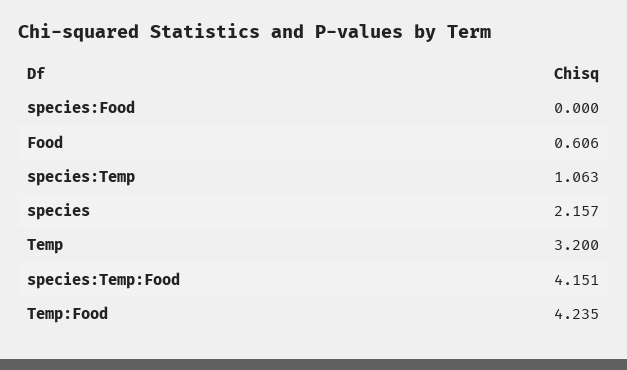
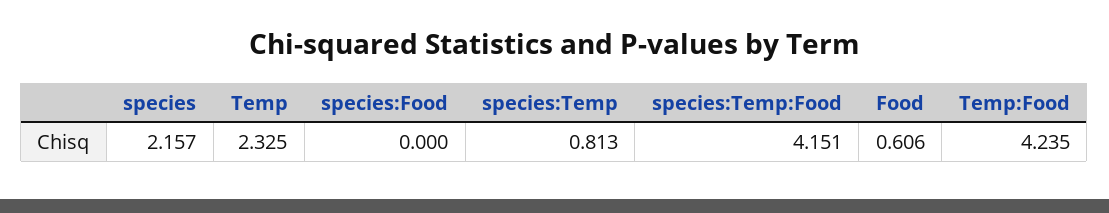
  {
    "species:Food": 0,
    "Food": 0.606,
-   "species:Temp": 1.063,
+   "species:Temp": 0.813,
    "species": 2.157,
-   "Temp": 3.2,
+   "Temp": 2.325,
    "species:Temp:Food": 4.151,
    "Temp:Food": 4.235
  }

